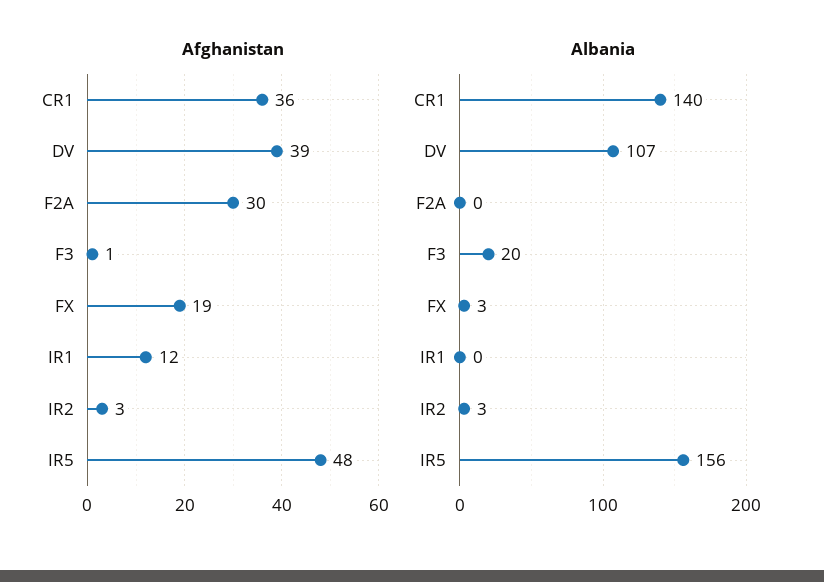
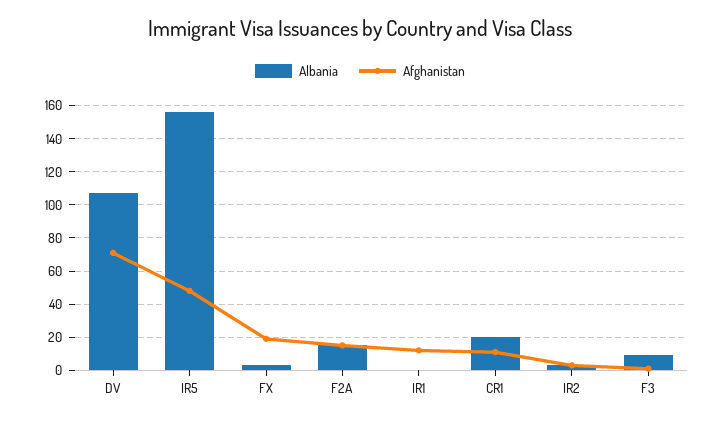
  {
    "Afghanistan": {
-     "CR1": 36,
+     "CR1": 10,
-     "DV": 39,
+     "DV": 70,
-     "F2A": 30,
+     "F2A": 15,
      "F3": 1,
      "FX": 19,
      "IR1": 12,
      "IR2": 3,
      "IR5": 48
    },
    "Albania": {
-     "CR1": 140,
+     "CR1": 20,
      "DV": 107,
-     "F2A": 0,
+     "F2A": 15,
-     "F3": 20,
+     "F3": 10,
      "FX": 3,
      "IR1": 0,
      "IR2": 3,
      "IR5": 156
    }
  }

